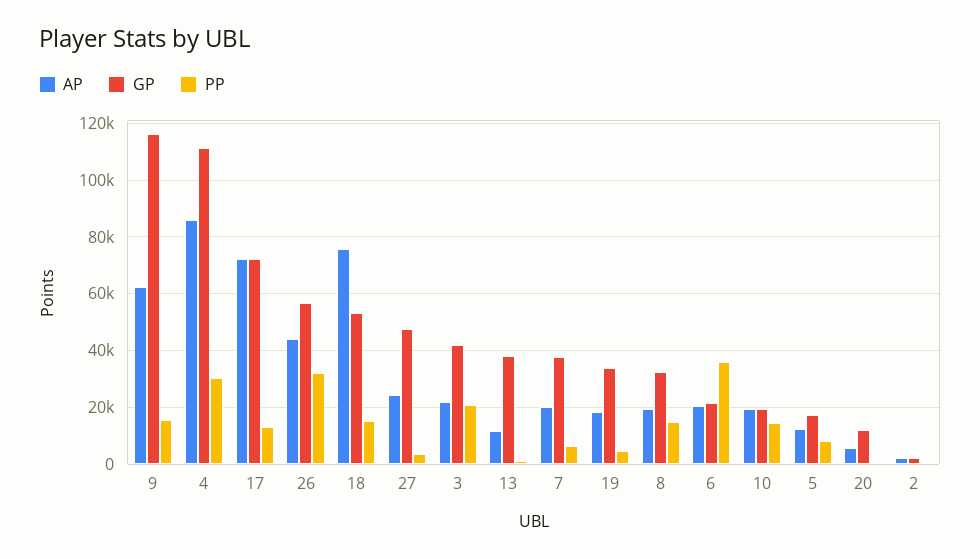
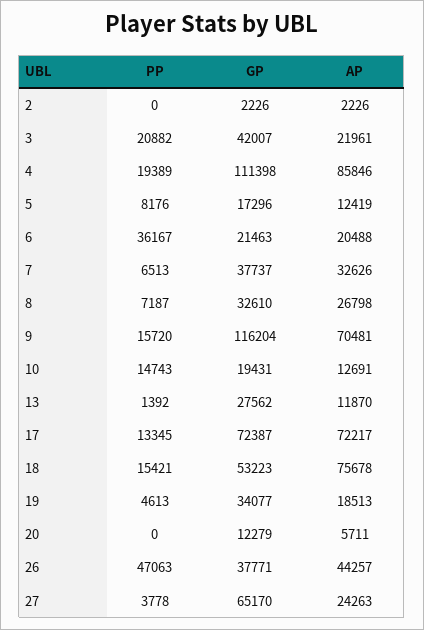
  {
    "AP": {
-     "9": 62500,
+     "9": 70481,
      "4": 85846,
      "17": 72217,
      "26": 44257,
      "18": 75678,
      "27": 24263,
      "3": 21961,
      "13": 11870,
-     "7": 20000,
+     "7": 32626,
      "19": 18513,
-     "8": 20000,
+     "8": 26798,
      "6": 20488,
-     "10": 20000,
+     "10": 12691,
      "5": 12419,
      "20": 5711,
      "2": 2226
    },
    "GP": {
      "9": 116204,
      "4": 111398,
      "17": 72387,
-     "26": 57500,
+     "26": 37771,
      "18": 53223,
-     "27": 47500,
+     "27": 65170,
      "3": 42007,
-     "13": 37500,
+     "13": 27562,
      "7": 37737,
      "19": 34077,
      "8": 32610,
      "6": 21463,
      "10": 19431,
      "5": 17296,
      "20": 12279,
      "2": 2226
    },
    "PP": {
      "9": 15720,
-     "4": 30000,
+     "4": 19389,
      "17": 13345,
-     "26": 32500,
+     "26": 47063,
      "18": 15421,
      "27": 3778,
      "3": 20882,
      "13": 1392,
      "7": 6513,
      "19": 4613,
-     "8": 15000,
+     "8": 7187,
      "6": 36167,
      "10": 14743,
      "5": 8176,
      "20": 0,
      "2": 0
    }
  }

